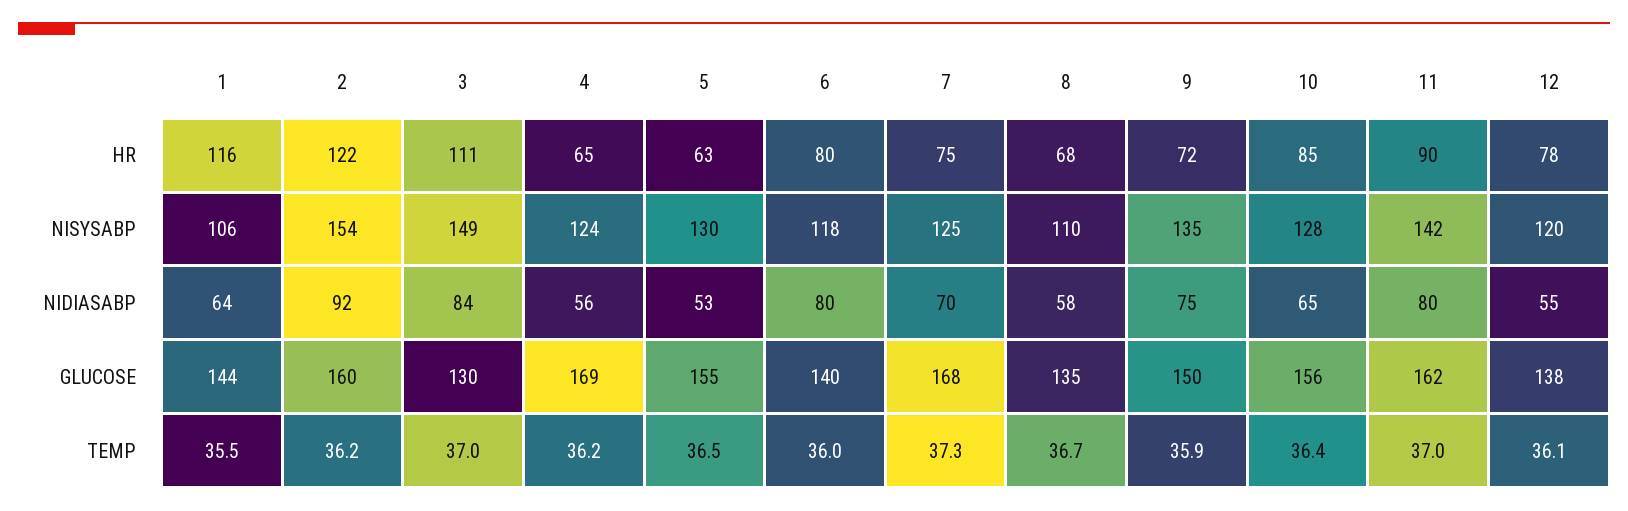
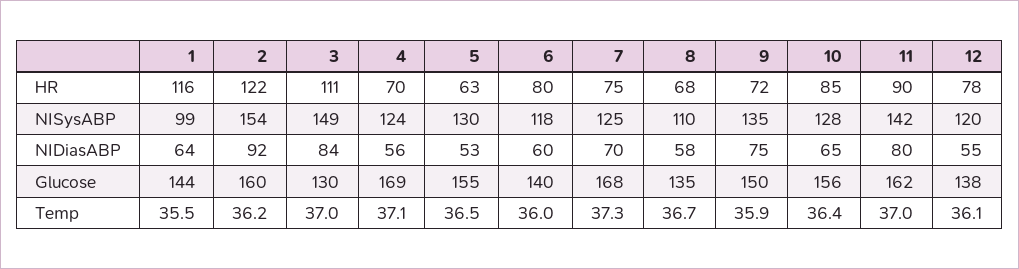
  {
    "1": {
      "HR": 116,
-     "NISYSABP": 106,
+     "NISYSABP": 99,
      "NIDIASABP": 64,
      "GLUCOSE": 144,
      "TEMP": 35.5
    },
    "2": {
      "HR": 122,
      "NISYSABP": 154,
      "NIDIASABP": 92,
      "GLUCOSE": 160,
      "TEMP": 36.2
    },
    "3": {
      "HR": 111,
      "NISYSABP": 149,
      "NIDIASABP": 84,
      "GLUCOSE": 130,
      "TEMP": 37
    },
    "4": {
-     "HR": 65,
+     "HR": 70,
      "NISYSABP": 124,
      "NIDIASABP": 56,
      "GLUCOSE": 169,
-     "TEMP": 36.2
+     "TEMP": 37.1
    },
    "5": {
      "HR": 63,
      "NISYSABP": 130,
      "NIDIASABP": 53,
      "GLUCOSE": 155,
      "TEMP": 36.5
    },
    "6": {
      "HR": 80,
      "NISYSABP": 118,
-     "NIDIASABP": 80,
+     "NIDIASABP": 60,
      "GLUCOSE": 140,
      "TEMP": 36
    },
    "7": {
      "HR": 75,
      "NISYSABP": 125,
      "NIDIASABP": 70,
      "GLUCOSE": 168,
      "TEMP": 37.3
    },
    "8": {
      "HR": 68,
      "NISYSABP": 110,
      "NIDIASABP": 58,
      "GLUCOSE": 135,
      "TEMP": 36.7
    },
    "9": {
      "HR": 72,
      "NISYSABP": 135,
      "NIDIASABP": 75,
      "GLUCOSE": 150,
      "TEMP": 35.9
    },
    "10": {
      "HR": 85,
      "NISYSABP": 128,
      "NIDIASABP": 65,
      "GLUCOSE": 156,
      "TEMP": 36.4
    },
    "11": {
      "HR": 90,
      "NISYSABP": 142,
      "NIDIASABP": 80,
      "GLUCOSE": 162,
      "TEMP": 37
    },
    "12": {
      "HR": 78,
      "NISYSABP": 120,
      "NIDIASABP": 55,
      "GLUCOSE": 138,
      "TEMP": 36.1
    }
  }

